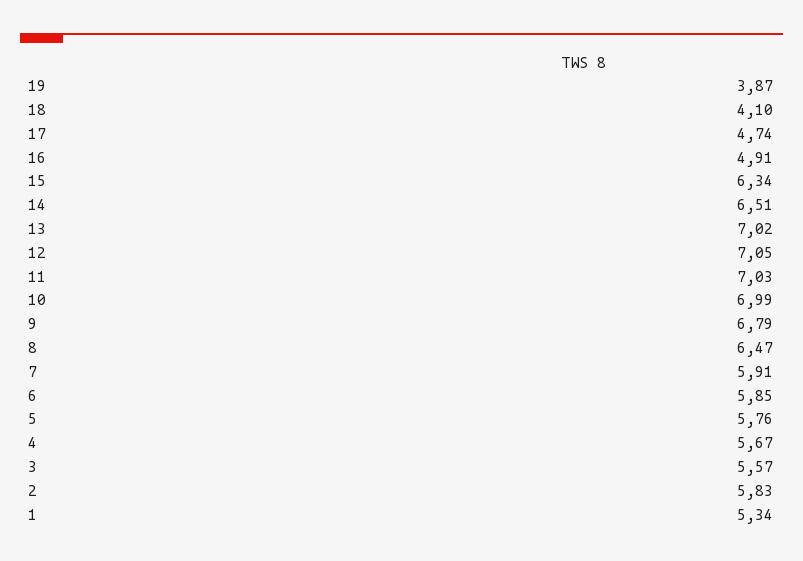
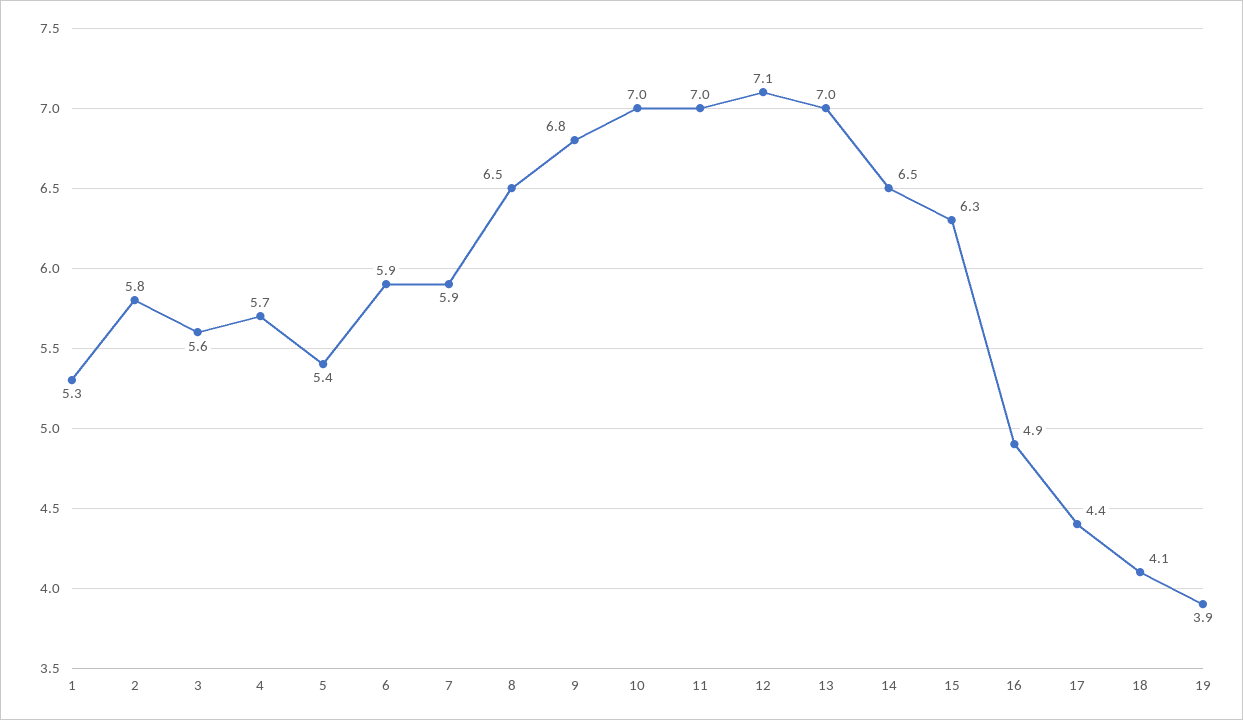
  {
    "19": 3.87,
    "18": 4.1,
-   "17": 4.74,
+   "17": 4.4,
    "16": 4.91,
    "15": 6.34,
    "14": 6.51,
    "13": 7.02,
    "12": 7.05,
    "11": 7.03,
    "10": 6.99,
    "9": 6.79,
    "8": 6.47,
    "7": 5.91,
    "6": 5.85,
-   "5": 5.76,
+   "5": 5.4,
    "4": 5.67,
    "3": 5.57,
    "2": 5.83,
    "1": 5.34
  }

